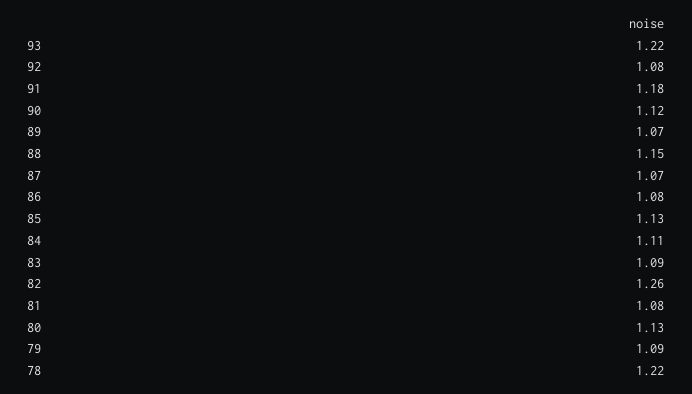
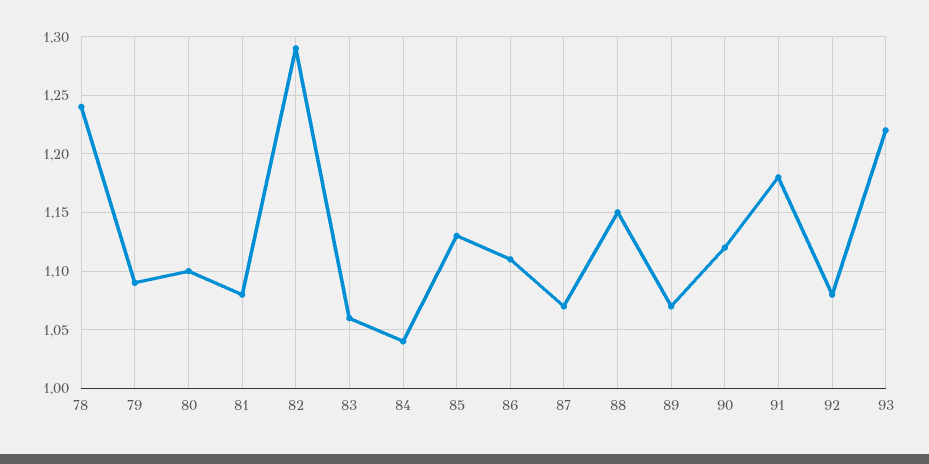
  {
    "93": 1.22,
    "92": 1.08,
    "91": 1.18,
    "90": 1.12,
    "89": 1.07,
    "88": 1.15,
    "87": 1.07,
-   "86": 1.08,
+   "86": 1.11,
    "85": 1.13,
-   "84": 1.11,
+   "84": 1.04,
-   "83": 1.09,
+   "83": 1.06,
-   "82": 1.26,
+   "82": 1.29,
    "81": 1.08,
-   "80": 1.13,
+   "80": 1.1,
    "79": 1.09,
-   "78": 1.22
+   "78": 1.24
  }

